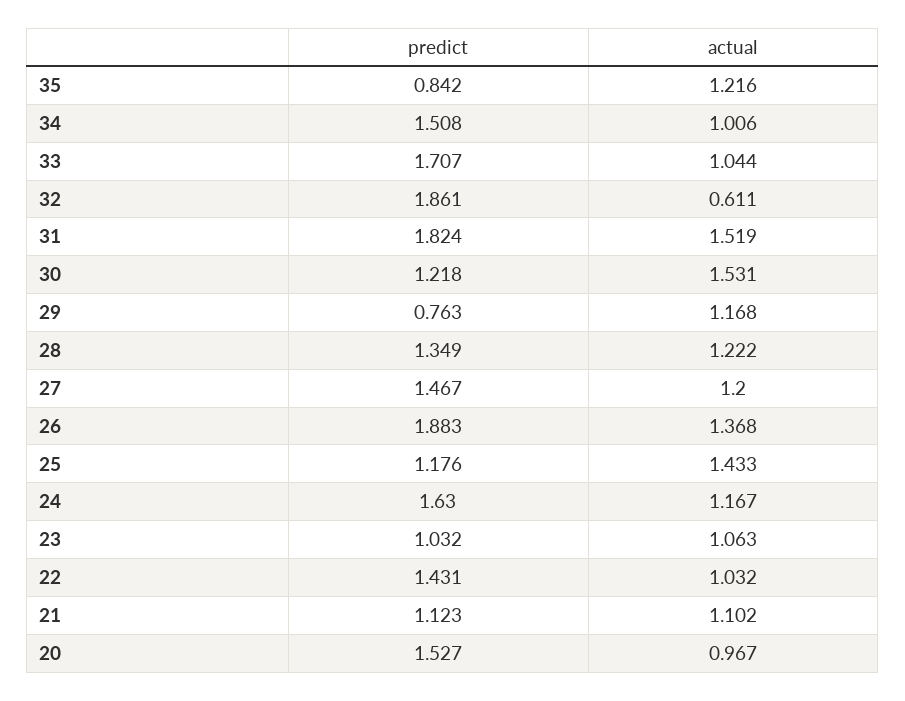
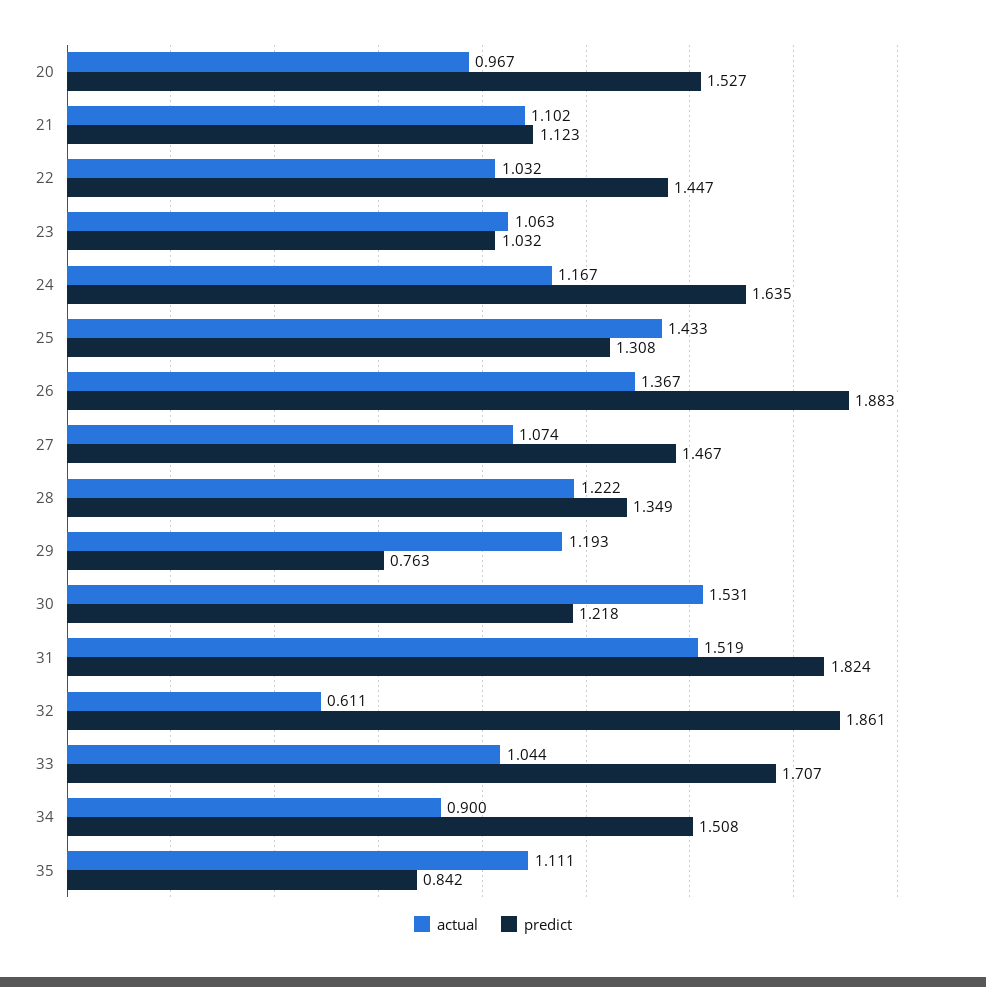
  {
    "predict": {
      "35": 0.842,
      "34": 1.508,
      "33": 1.707,
      "32": 1.861,
      "31": 1.824,
      "30": 1.218,
      "29": 0.763,
      "28": 1.349,
      "27": 1.467,
      "26": 1.883,
-     "25": 1.176,
+     "25": 1.308,
-     "24": 1.63,
+     "24": 1.635,
      "23": 1.032,
-     "22": 1.431,
+     "22": 1.447,
      "21": 1.123,
      "20": 1.527
    },
    "actual": {
-     "35": 1.216,
+     "35": 1.111,
-     "34": 1.006,
+     "34": 0.9,
      "33": 1.044,
      "32": 0.611,
      "31": 1.519,
      "30": 1.531,
-     "29": 1.168,
+     "29": 1.193,
      "28": 1.222,
-     "27": 1.2,
+     "27": 1.074,
-     "26": 1.368,
+     "26": 1.367,
      "25": 1.433,
      "24": 1.167,
      "23": 1.063,
      "22": 1.032,
      "21": 1.102,
      "20": 0.967
    }
  }

